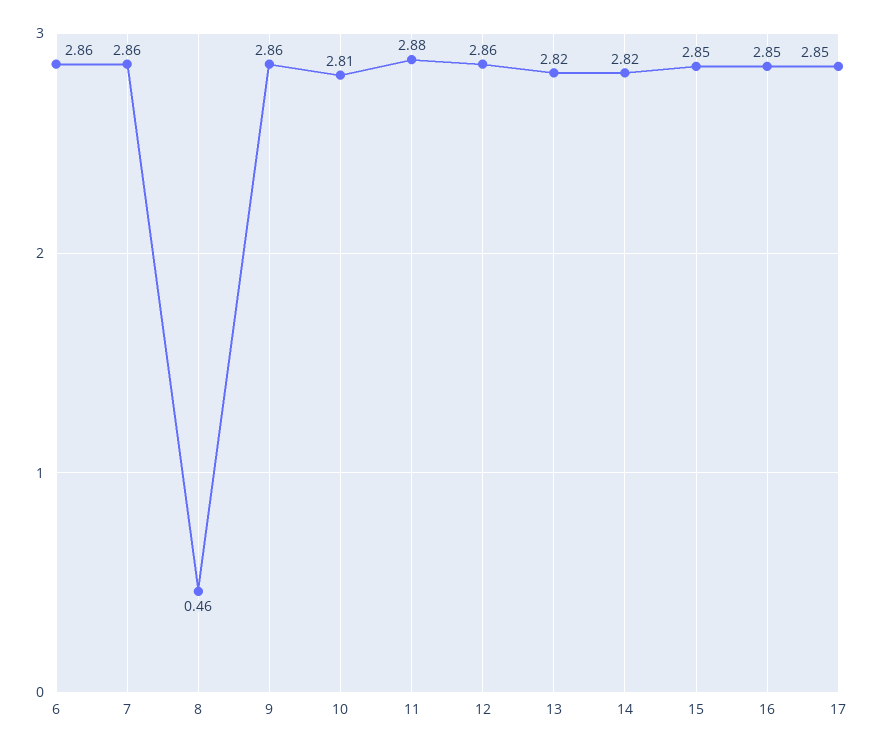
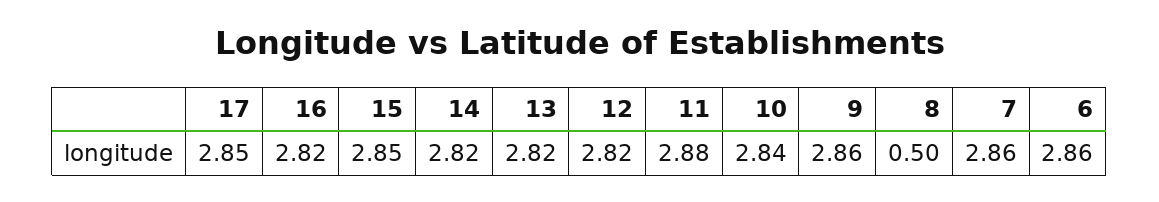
  {
    "6": 2.86,
    "7": 2.86,
-   "8": 0.46,
+   "8": 0.5,
    "9": 2.86,
-   "10": 2.81,
+   "10": 2.84,
    "11": 2.88,
-   "12": 2.86,
+   "12": 2.82,
    "13": 2.82,
    "14": 2.82,
    "15": 2.85,
-   "16": 2.85,
+   "16": 2.82,
    "17": 2.85
  }

